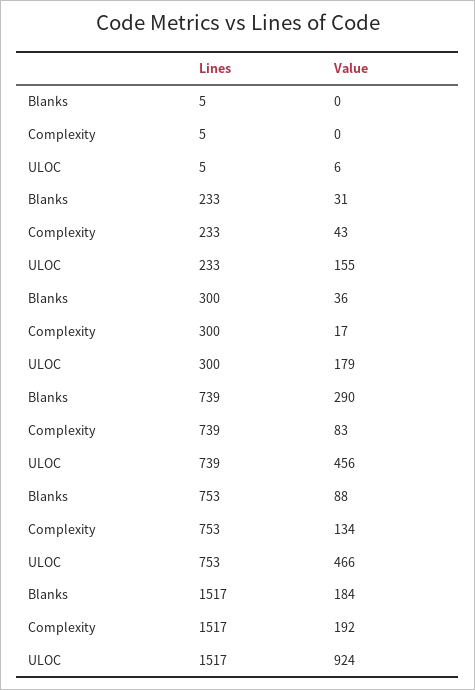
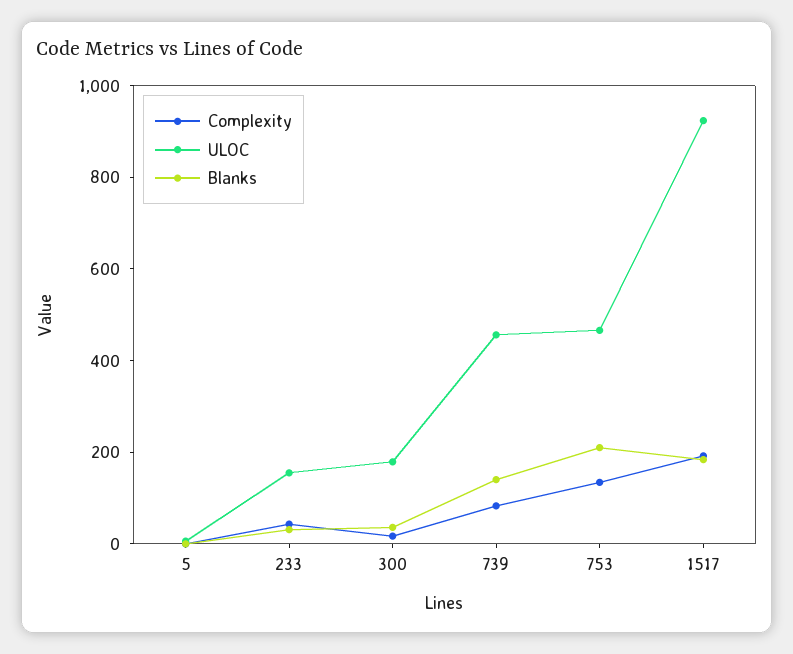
  {
    "Blanks": {
      "5": 0,
      "233": 31,
      "300": 36,
-     "739": 290,
+     "739": 150,
-     "753": 88,
+     "753": 200,
      "1517": 184
    },
    "Complexity": {
      "5": 0,
      "233": 43,
      "300": 17,
      "739": 83,
      "753": 134,
      "1517": 192
    },
    "ULOC": {
      "5": 6,
      "233": 155,
      "300": 179,
      "739": 456,
      "753": 466,
      "1517": 924
    }
  }

